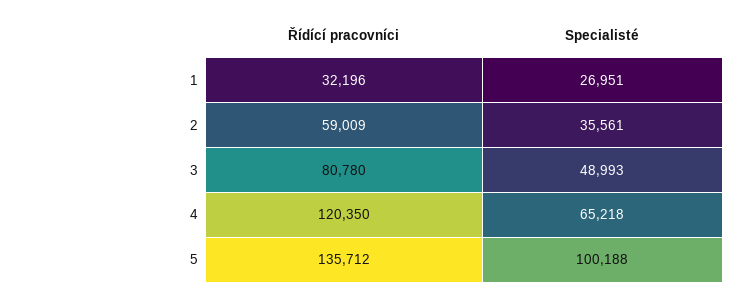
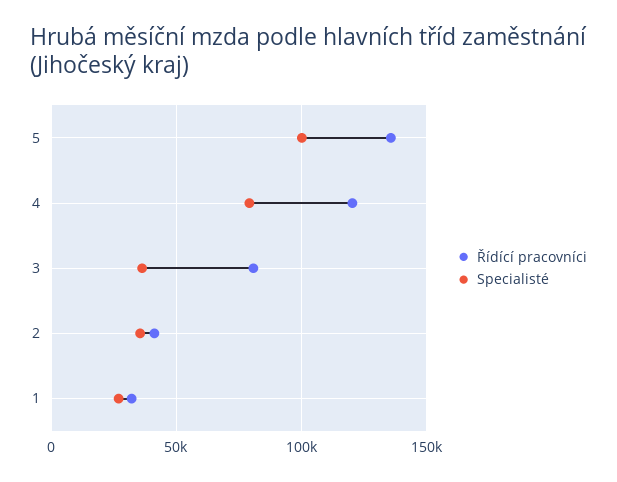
  {
    "Řídící pracovníci": {
      "1": 32196,
-     "2": 59009,
+     "2": 40000,
      "3": 80780,
      "4": 120350,
      "5": 135712
    },
    "Specialisté": {
      "1": 26951,
      "2": 35561,
-     "3": 48993,
+     "3": 35000,
-     "4": 65218,
+     "4": 80000,
      "5": 100188
    }
  }

